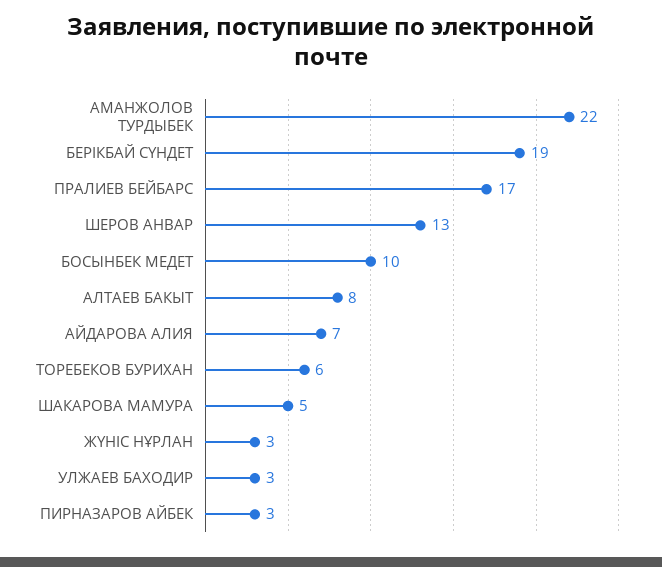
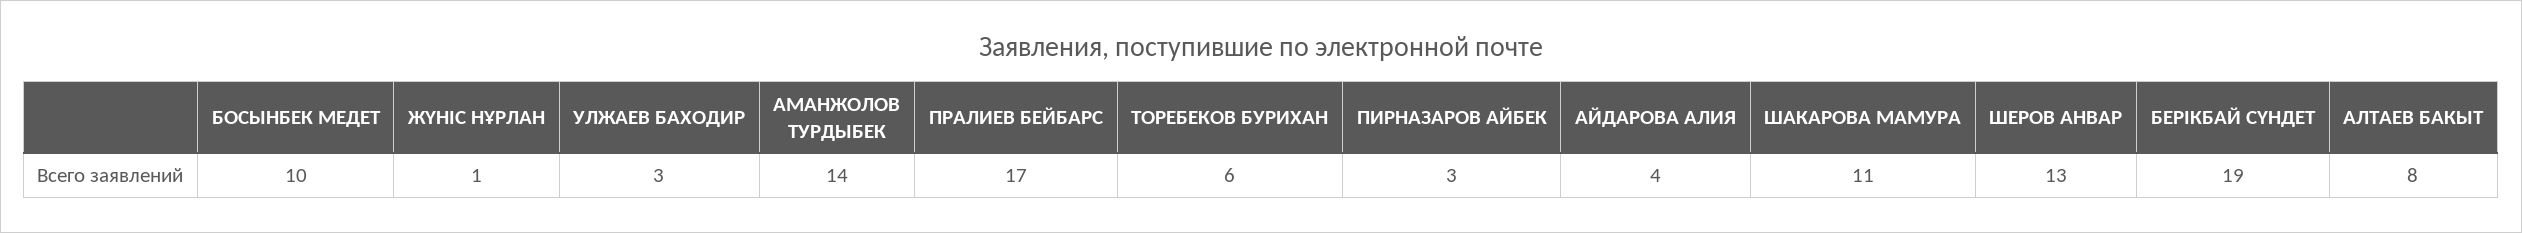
  {
-   "АМАНЖОЛОВ ТУРДЫБЕК": 22,
+   "АМАНЖОЛОВ ТУРДЫБЕК": 14,
    "БЕРІКБАЙ СҮНДЕТ": 19,
    "ПРАЛИЕВ БЕЙБАРС": 17,
    "ШЕРОВ АНВАР": 13,
    "БОСЫНБЕК МЕДЕТ": 10,
    "АЛТАЕВ БАКЫТ": 8,
-   "АЙДАРОВА АЛИЯ": 7,
+   "АЙДАРОВА АЛИЯ": 4,
    "ТОРЕБЕКОВ БУРИХАН": 6,
-   "ШАКАРОВА МАМУРА": 5,
+   "ШАКАРОВА МАМУРА": 11,
-   "ЖҮНІС НҰРЛАН": 3,
+   "ЖҮНІС НҰРЛАН": 1,
    "УЛЖАЕВ БАХОДИР": 3,
    "ПИРНАЗАРОВ АЙБЕК": 3
  }

